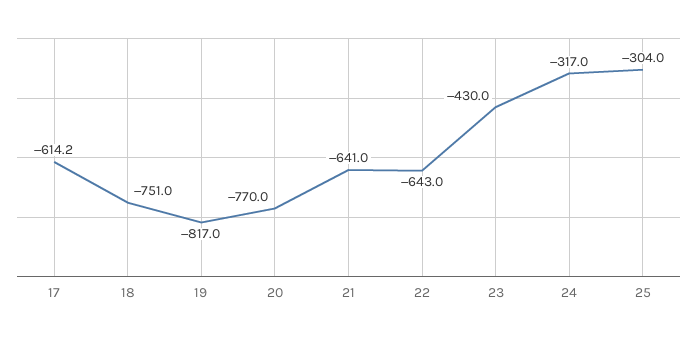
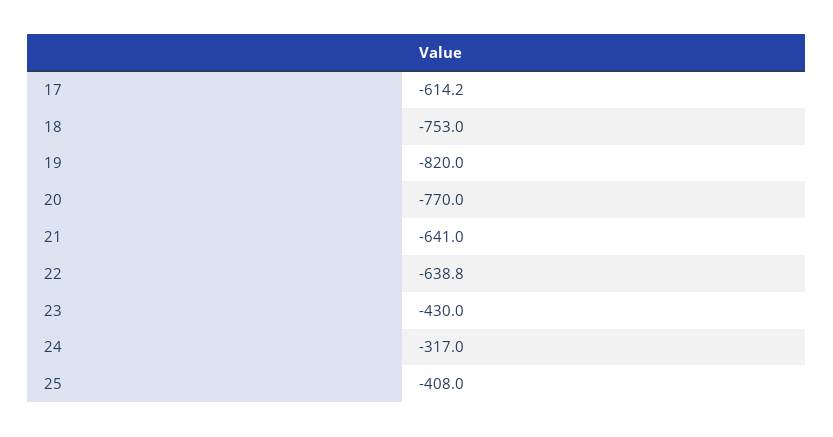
  {
    "17": -614.2,
-   "18": -751,
+   "18": -753,
-   "19": -817,
+   "19": -820,
    "20": -770,
    "21": -641,
-   "22": -643,
+   "22": -638.8,
    "23": -430,
    "24": -317,
-   "25": -304
+   "25": -408
  }

